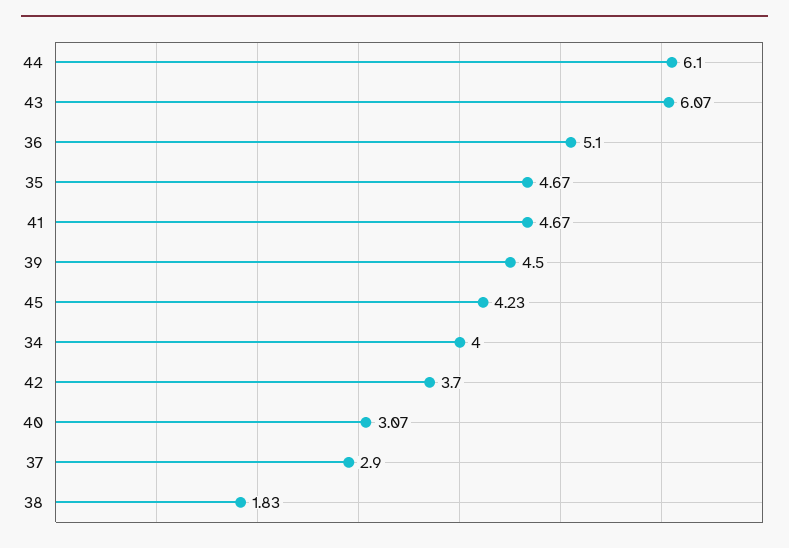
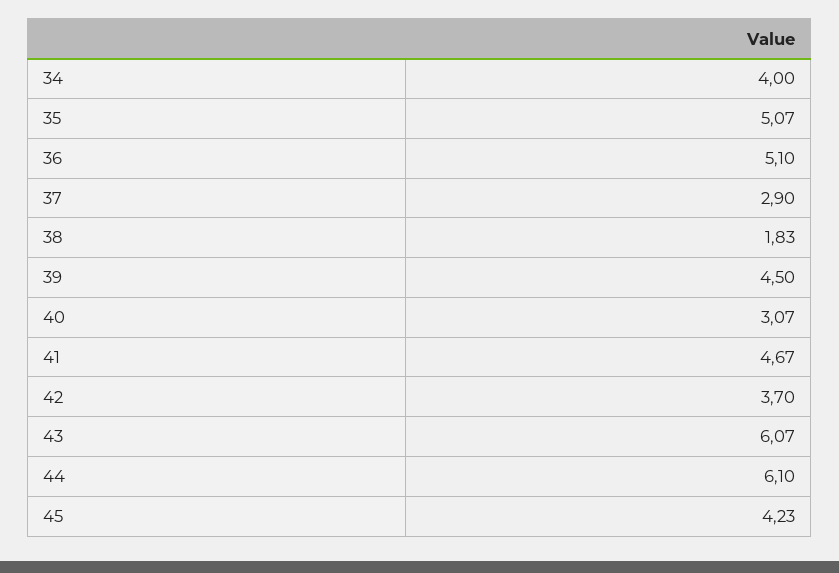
  {
    "44": 6.1,
    "43": 6.07,
    "36": 5.1,
-   "35": 4.67,
+   "35": 5.07,
    "41": 4.67,
    "39": 4.5,
    "45": 4.23,
    "34": 4,
    "42": 3.7,
    "40": 3.07,
    "37": 2.9,
    "38": 1.83
  }

